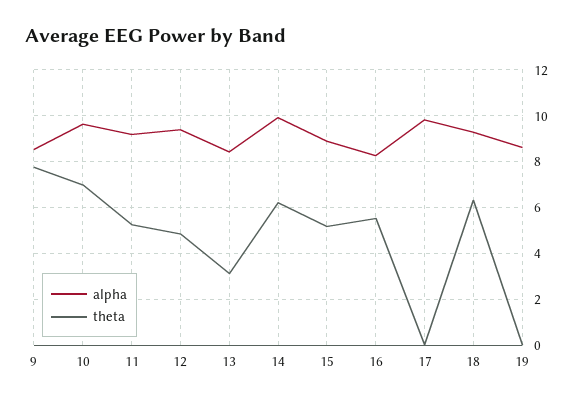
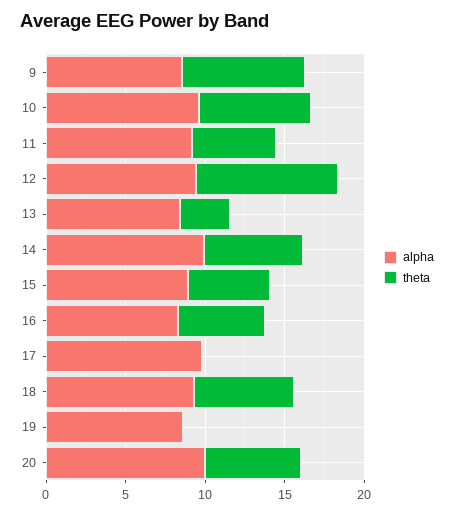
  {
    "alpha": {
      "9": 8.5,
      "10": 9.5,
      "11": 9,
      "12": 9.5,
      "13": 8.5,
      "14": 10,
      "15": 9,
      "16": 8.5,
      "17": 10,
      "18": 9.5,
-     "19": 8.5
+     "19": 8.5,
+     "20": 10
    },
    "theta": {
      "9": 8,
      "10": 7,
      "11": 5.5,
-     "12": 5,
+     "12": 9,
      "13": 3,
      "14": 6,
      "15": 5,
      "16": 5.5,
      "17": 0,
      "18": 6.5,
-     "19": 0
+     "19": 0,
+     "20": 6
    }
  }

